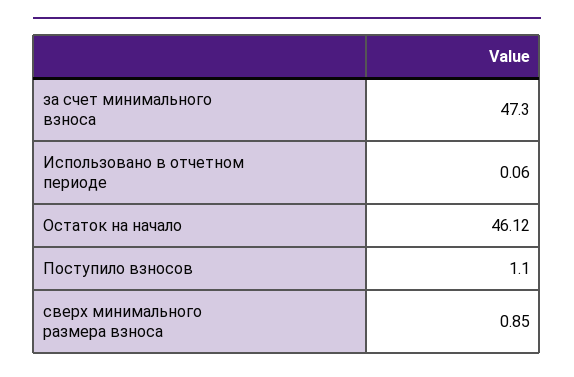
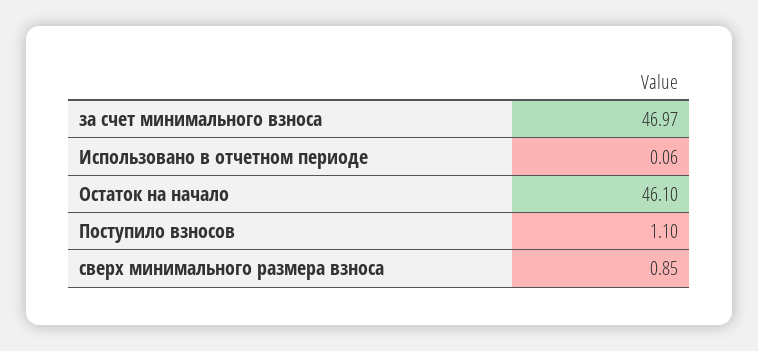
  {
-   "за счет минимального взноса": 47.3,
+   "за счет минимального взноса": 46.97,
    "Использовано в отчетном периоде": 0.06,
-   "Остаток на начало": 46.12,
+   "Остаток на начало": 46.1,
    "Поступило взносов": 1.1,
    "сверх минимального размера взноса": 0.85
  }

